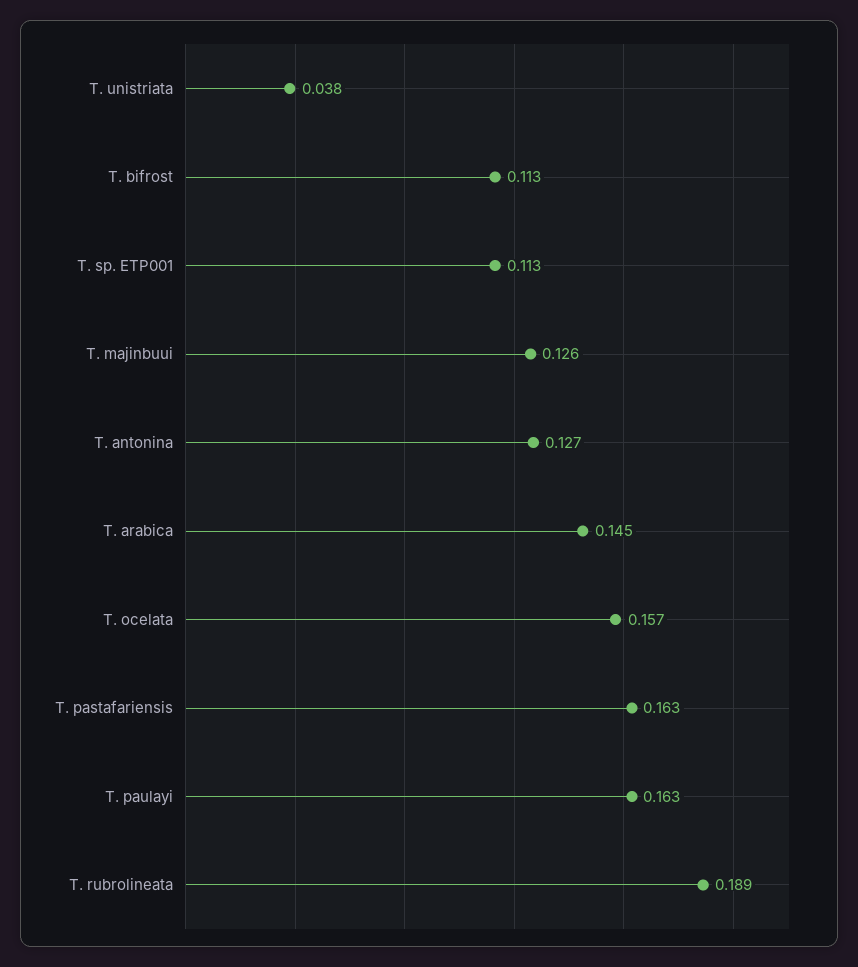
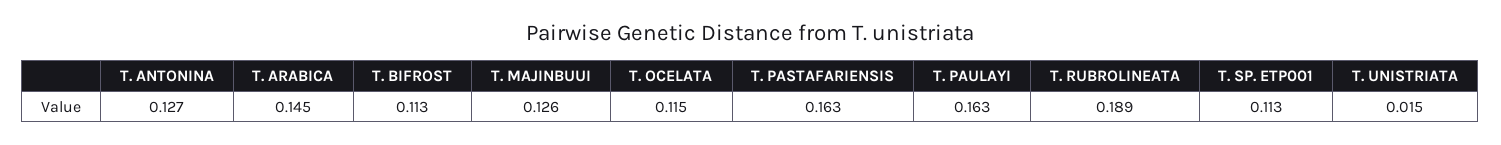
  {
-   "T. unistriata": 0.038,
+   "T. unistriata": 0.015,
    "T. bifrost": 0.113,
    "T. sp. ETP001": 0.113,
    "T. majinbuui": 0.126,
    "T. antonina": 0.127,
    "T. arabica": 0.145,
-   "T. ocelata": 0.157,
+   "T. ocelata": 0.115,
    "T. pastafariensis": 0.163,
    "T. paulayi": 0.163,
    "T. rubrolineata": 0.189
  }

